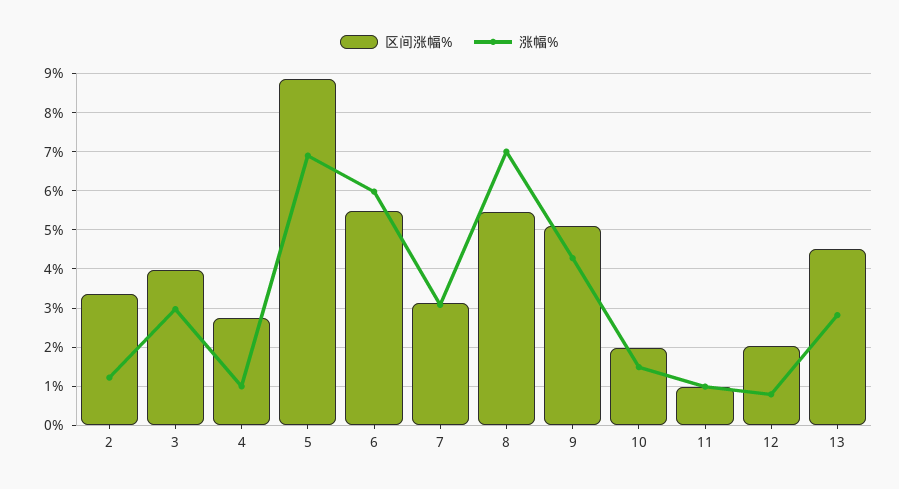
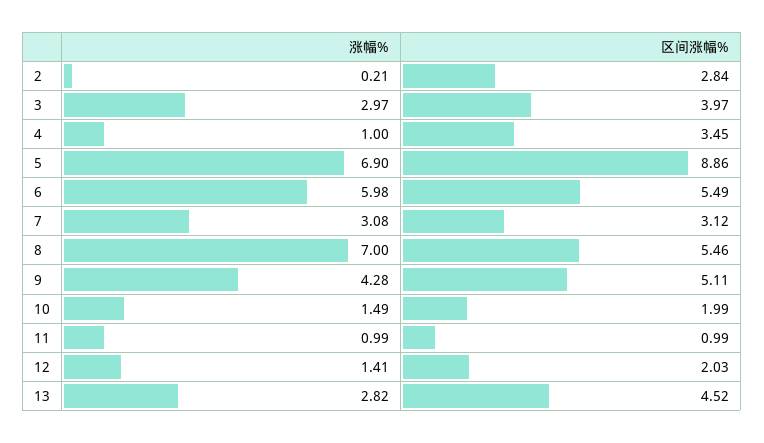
  {
    "区间涨幅%": {
-     "2": 3.4,
+     "2": 2.84,
      "3": 3.97,
-     "4": 2.8,
+     "4": 3.45,
      "5": 8.86,
      "6": 5.49,
      "7": 3.12,
      "8": 5.46,
      "9": 5.11,
      "10": 1.99,
      "11": 0.99,
      "12": 2.03,
      "13": 4.52
    },
    "涨幅%": {
-     "2": 1.2,
+     "2": 0.21,
      "3": 2.97,
      "4": 1,
      "5": 6.9,
      "6": 5.98,
      "7": 3.08,
      "8": 7,
      "9": 4.28,
      "10": 1.49,
      "11": 0.99,
-     "12": 0.8,
+     "12": 1.41,
      "13": 2.82
    }
  }

